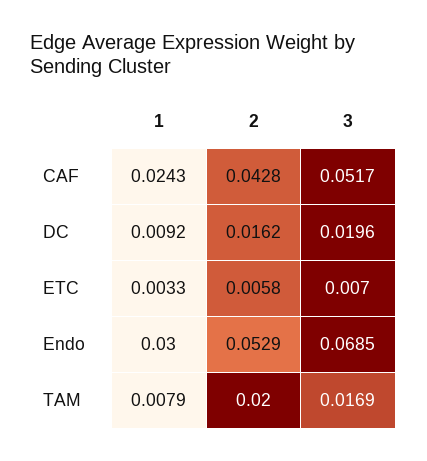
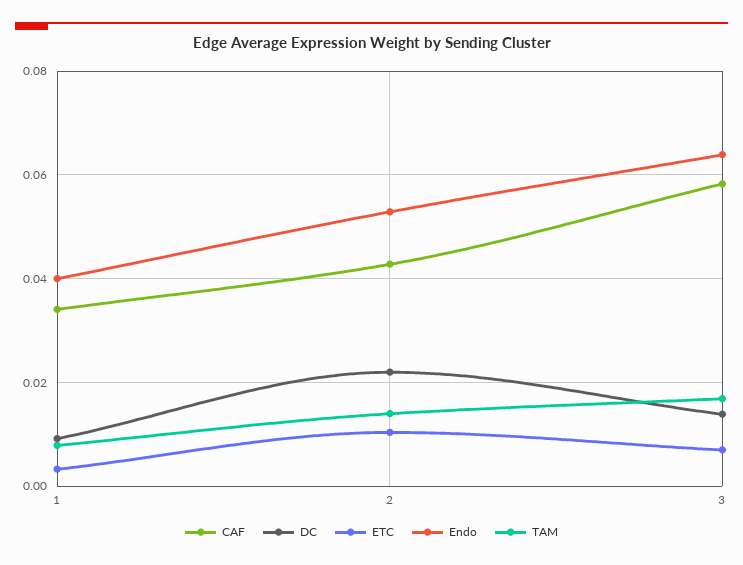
  {
    "CAF": {
-     "1": 0.0243,
+     "1": 0.034,
      "2": 0.0428,
-     "3": 0.0517
+     "3": 0.058
    },
    "DC": {
      "1": 0.0092,
-     "2": 0.0162,
+     "2": 0.022,
-     "3": 0.0196
+     "3": 0.014
    },
    "ETC": {
      "1": 0.0033,
-     "2": 0.0058,
+     "2": 0.01,
      "3": 0.007
    },
    "Endo": {
-     "1": 0.03,
+     "1": 0.04,
      "2": 0.0529,
-     "3": 0.0685
+     "3": 0.064
    },
    "TAM": {
      "1": 0.0079,
-     "2": 0.02,
+     "2": 0.014,
      "3": 0.0169
    }
  }

